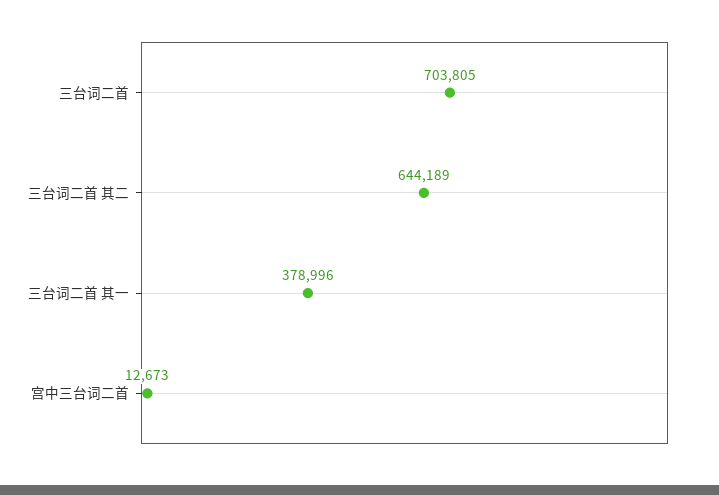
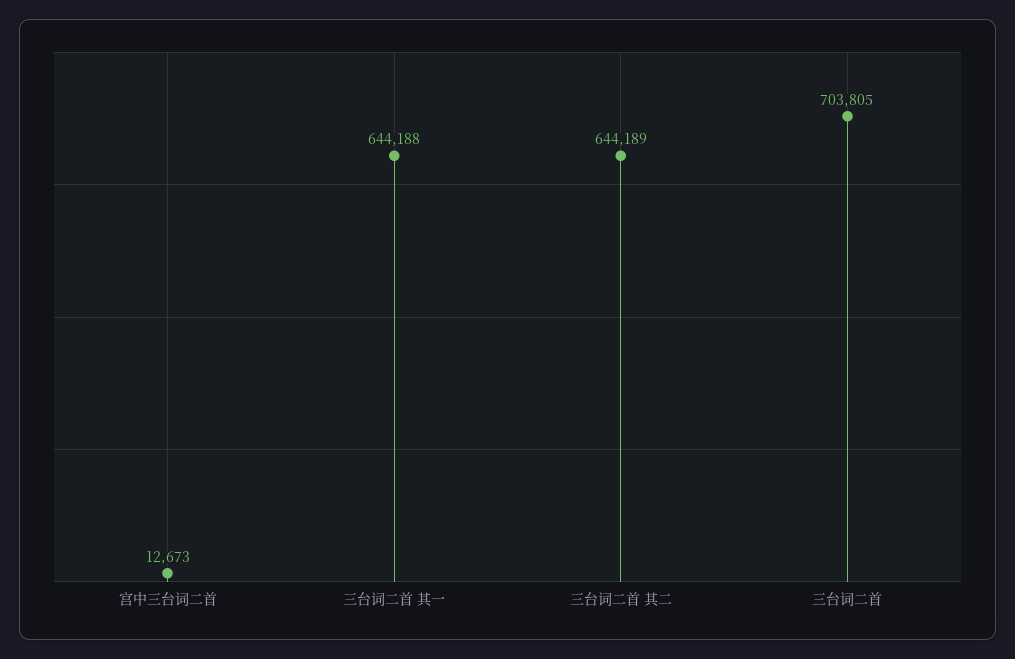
  {
    "三台词二首": 703805,
    "三台词二首 其二": 644189,
-   "三台词二首 其一": 378996,
+   "三台词二首 其一": 644188,
    "宫中三台词二首": 12673
  }

